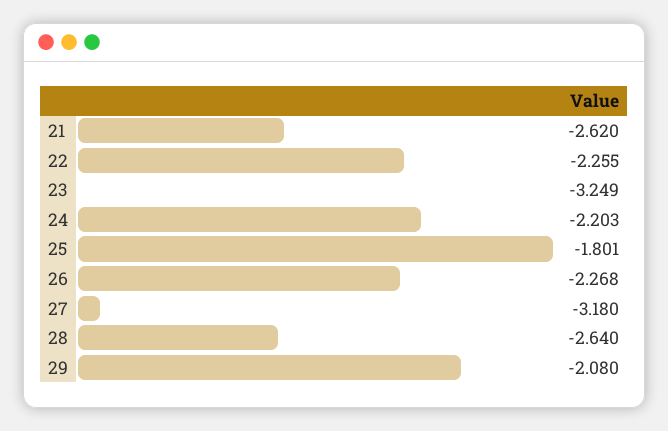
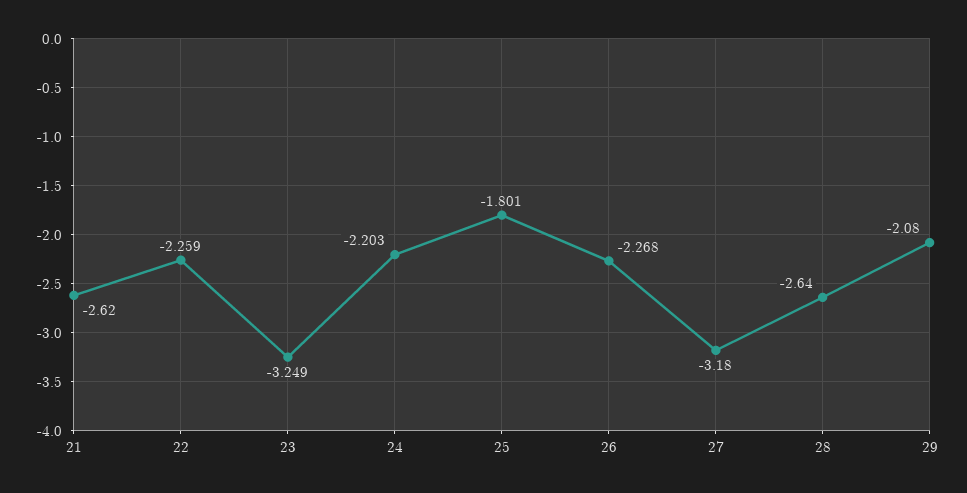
  {
    "21": -2.62,
-   "22": -2.255,
+   "22": -2.259,
    "23": -3.249,
    "24": -2.203,
    "25": -1.801,
    "26": -2.268,
    "27": -3.18,
    "28": -2.64,
    "29": -2.08
  }

